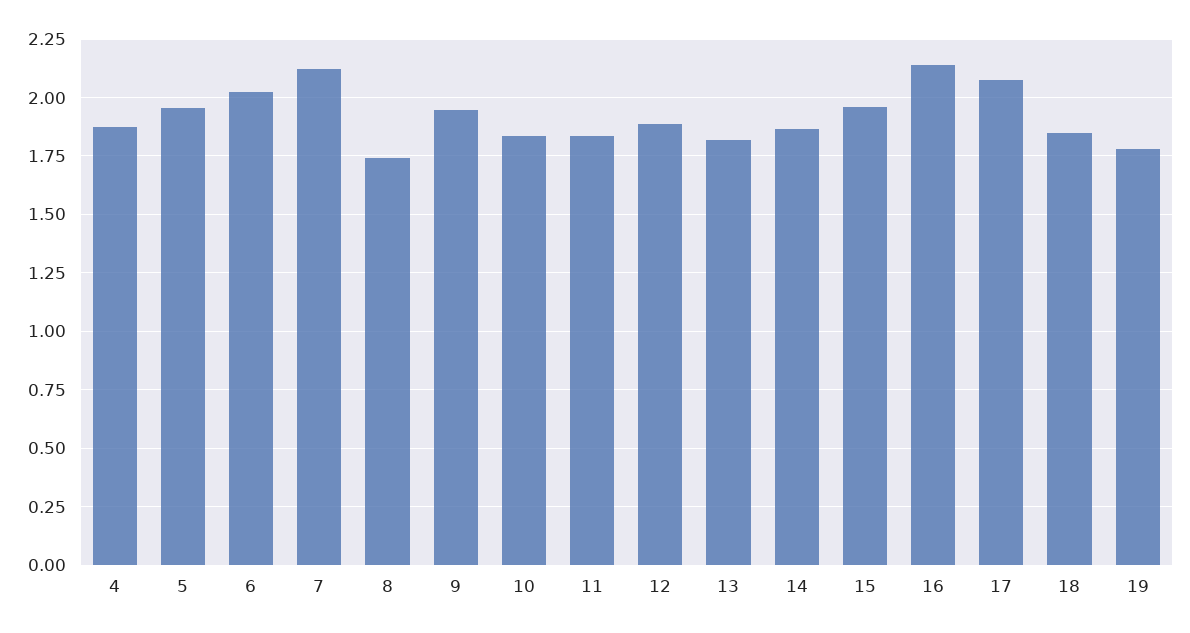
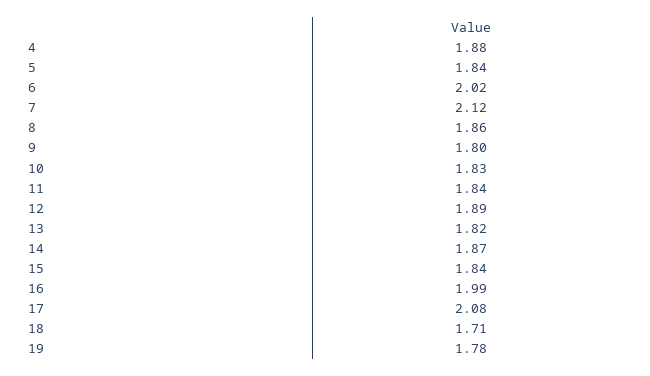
  {
    "4": 1.88,
-   "5": 1.95,
+   "5": 1.84,
    "6": 2.02,
    "7": 2.12,
-   "8": 1.75,
+   "8": 1.86,
-   "9": 1.95,
+   "9": 1.8,
    "10": 1.83,
    "11": 1.84,
    "12": 1.89,
    "13": 1.82,
    "14": 1.87,
-   "15": 1.95,
+   "15": 1.84,
-   "16": 2.15,
+   "16": 1.99,
    "17": 2.08,
-   "18": 1.85,
+   "18": 1.71,
    "19": 1.78
  }

